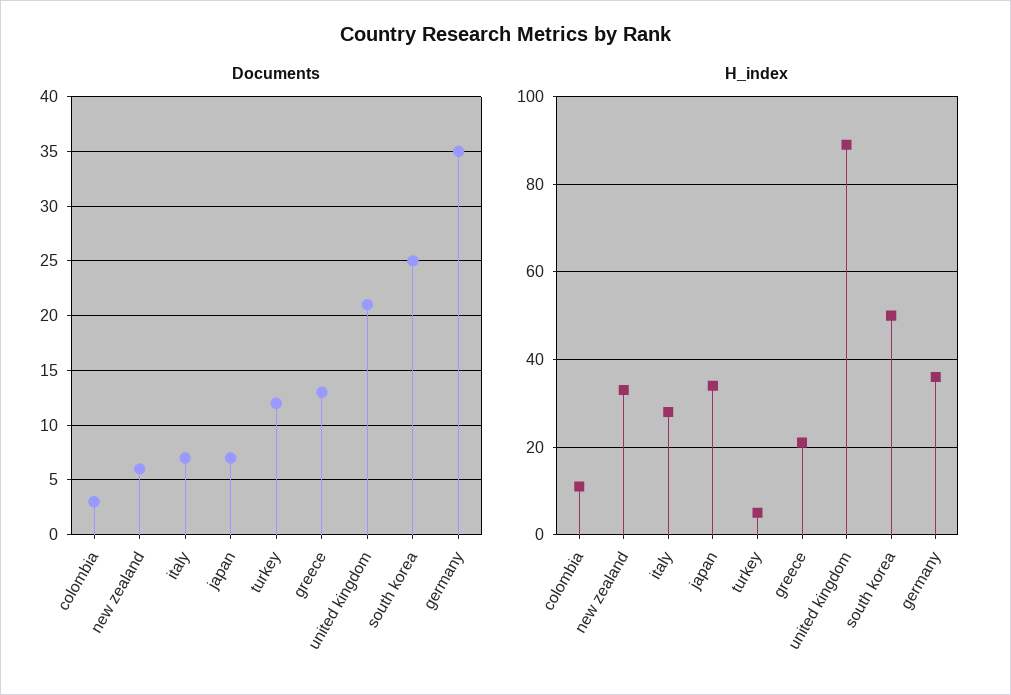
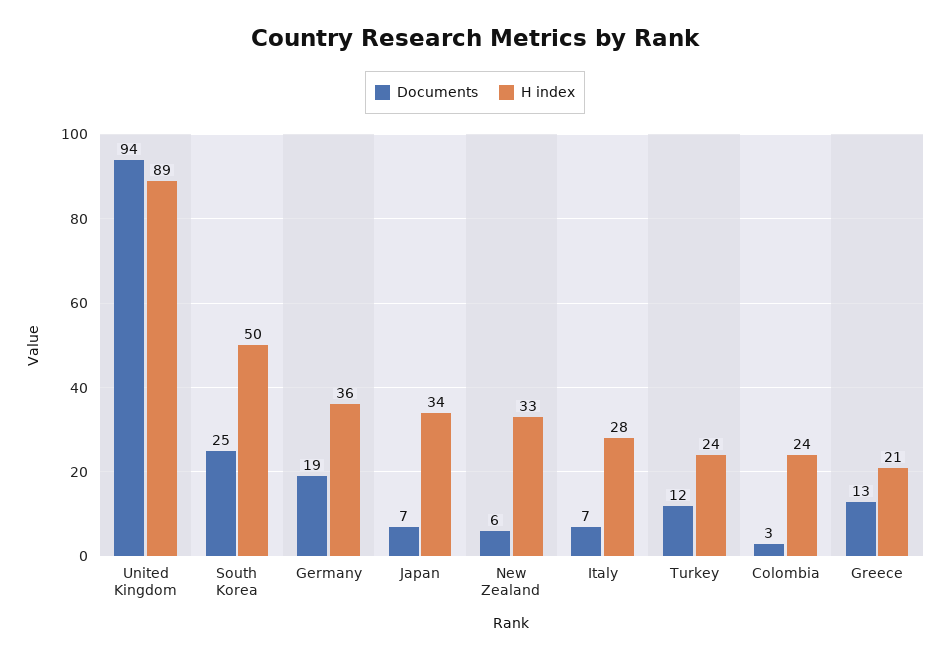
  {
    "Documents": {
      "colombia": 3,
      "new zealand": 6,
      "italy": 7,
      "japan": 7,
      "turkey": 12,
      "greece": 13,
-     "united kingdom": 21,
+     "united kingdom": 94,
      "south korea": 25,
-     "germany": 35
+     "germany": 19
    },
    "H_index": {
-     "colombia": 10,
+     "colombia": 24,
      "new zealand": 33,
      "italy": 28,
      "japan": 34,
-     "turkey": 5,
+     "turkey": 24,
      "greece": 21,
      "united kingdom": 89,
      "south korea": 50,
      "germany": 36
    }
  }

